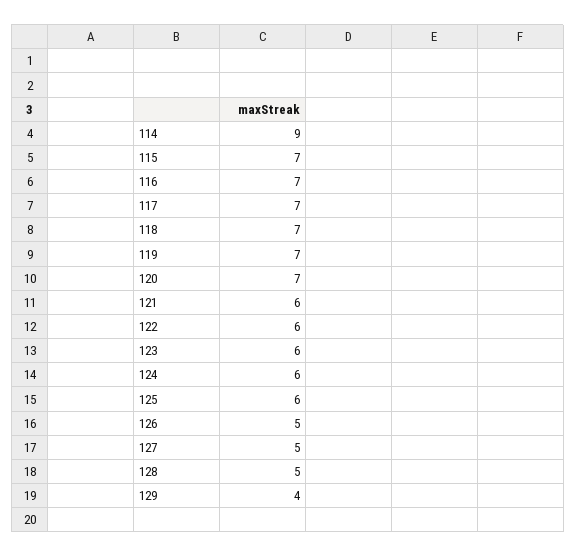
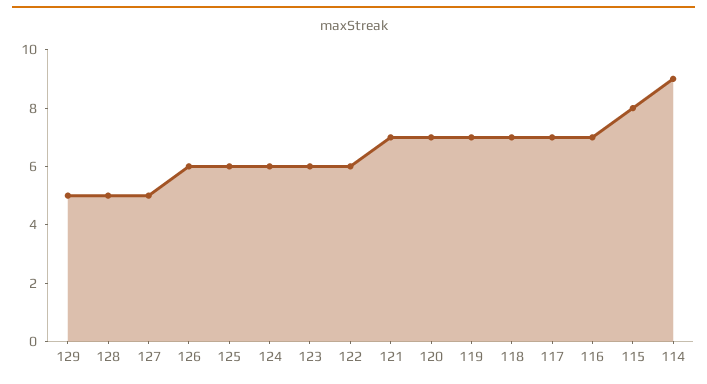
  {
    "114": 9,
-   "115": 7,
+   "115": 8,
    "116": 7,
    "117": 7,
    "118": 7,
    "119": 7,
    "120": 7,
-   "121": 6,
+   "121": 7,
    "122": 6,
    "123": 6,
    "124": 6,
    "125": 6,
-   "126": 5,
+   "126": 6,
    "127": 5,
    "128": 5,
-   "129": 4
+   "129": 5
  }

